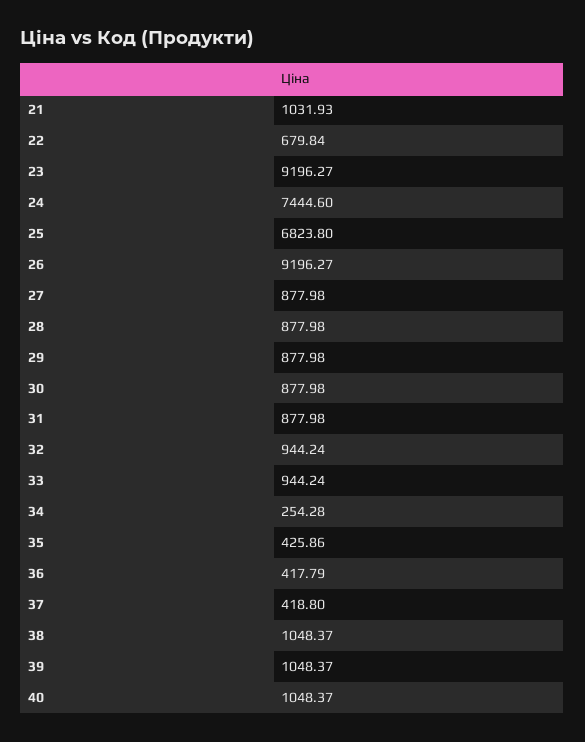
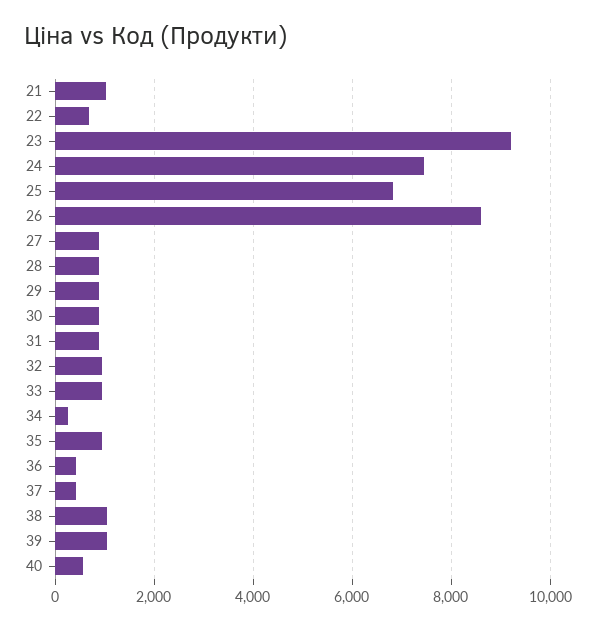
  {
    "21": 1031.93,
    "22": 679.84,
    "23": 9196.27,
    "24": 7444.6,
    "25": 6823.8,
-   "26": 9196.27,
+   "26": 8600,
    "27": 877.98,
    "28": 877.98,
    "29": 877.98,
    "30": 877.98,
    "31": 877.98,
    "32": 944.24,
    "33": 944.24,
    "34": 254.28,
-   "35": 425.86,
+   "35": 1000,
    "36": 417.79,
    "37": 418.8,
    "38": 1048.37,
    "39": 1048.37,
-   "40": 1048.37
+   "40": 600
  }

